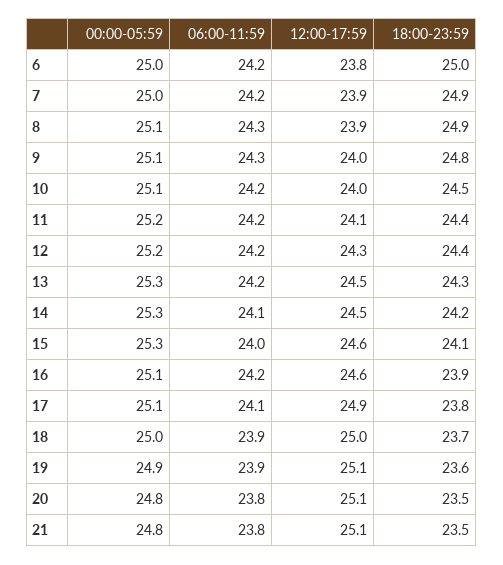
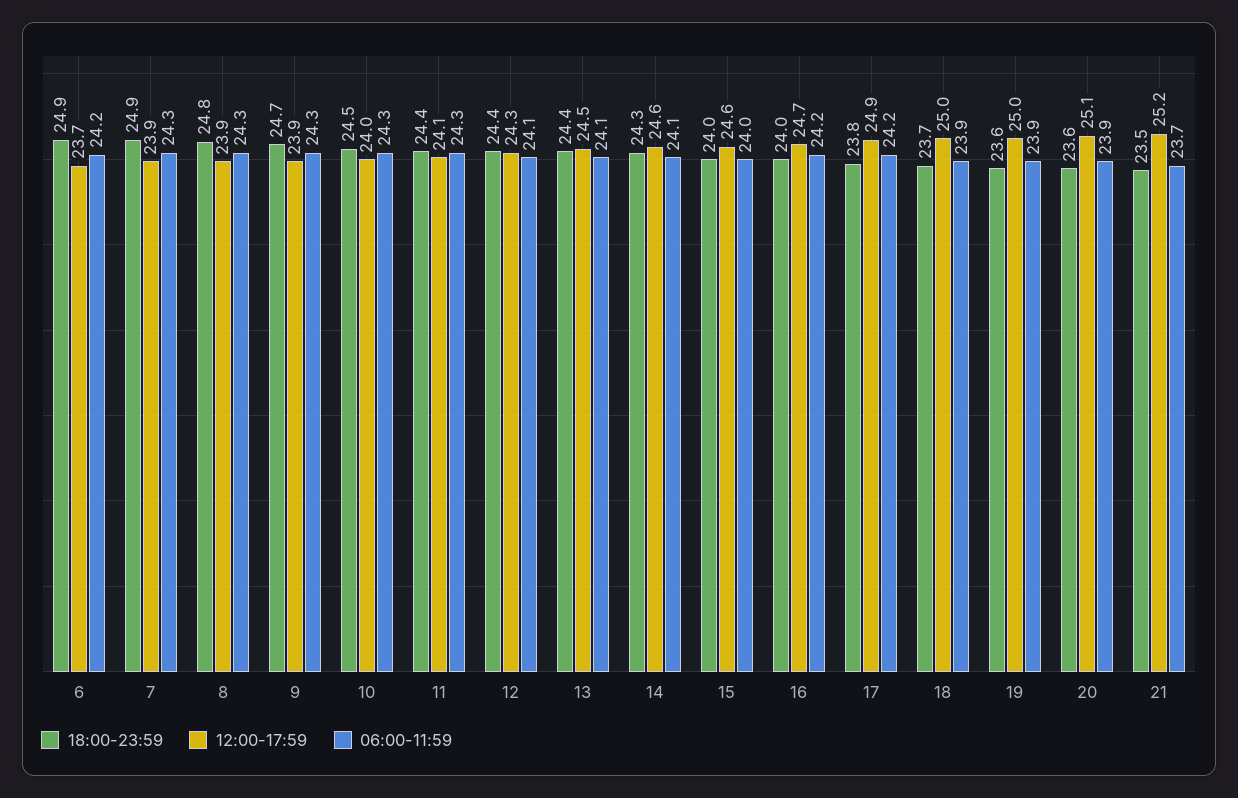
  {
-   "00:00-05:59": {
-     "6": 25,
-     "7": 25,
-     "8": 25.1,
-     "9": 25.1,
-     "10": 25.1,
-     "11": 25.2,
-     "12": 25.2,
-     "13": 25.3,
-     "14": 25.3,
-     "15": 25.3,
-     "16": 25.1,
-     "17": 25.1,
-     "18": 25,
-     "19": 24.9,
-     "20": 24.8,
-     "21": 24.8
-   },
    "06:00-11:59": {
      "6": 24.2,
-     "7": 24.2,
+     "7": 24.3,
      "8": 24.3,
      "9": 24.3,
-     "10": 24.2,
+     "10": 24.3,
-     "11": 24.2,
+     "11": 24.3,
-     "12": 24.2,
+     "12": 24.1,
-     "13": 24.2,
+     "13": 24.1,
      "14": 24.1,
      "15": 24,
      "16": 24.2,
-     "17": 24.1,
+     "17": 24.2,
      "18": 23.9,
      "19": 23.9,
-     "20": 23.8,
+     "20": 23.9,
-     "21": 23.8
+     "21": 23.7
    },
    "12:00-17:59": {
-     "6": 23.8,
+     "6": 23.7,
      "7": 23.9,
      "8": 23.9,
-     "9": 24,
+     "9": 23.9,
      "10": 24,
      "11": 24.1,
      "12": 24.3,
      "13": 24.5,
-     "14": 24.5,
+     "14": 24.6,
      "15": 24.6,
-     "16": 24.6,
+     "16": 24.7,
      "17": 24.9,
      "18": 25,
-     "19": 25.1,
+     "19": 25,
      "20": 25.1,
-     "21": 25.1
+     "21": 25.2
    },
    "18:00-23:59": {
-     "6": 25,
+     "6": 24.9,
      "7": 24.9,
-     "8": 24.9,
+     "8": 24.8,
-     "9": 24.8,
+     "9": 24.7,
      "10": 24.5,
      "11": 24.4,
      "12": 24.4,
-     "13": 24.3,
+     "13": 24.4,
-     "14": 24.2,
+     "14": 24.3,
-     "15": 24.1,
+     "15": 24,
-     "16": 23.9,
+     "16": 24,
      "17": 23.8,
      "18": 23.7,
      "19": 23.6,
-     "20": 23.5,
+     "20": 23.6,
      "21": 23.5
    }
  }

